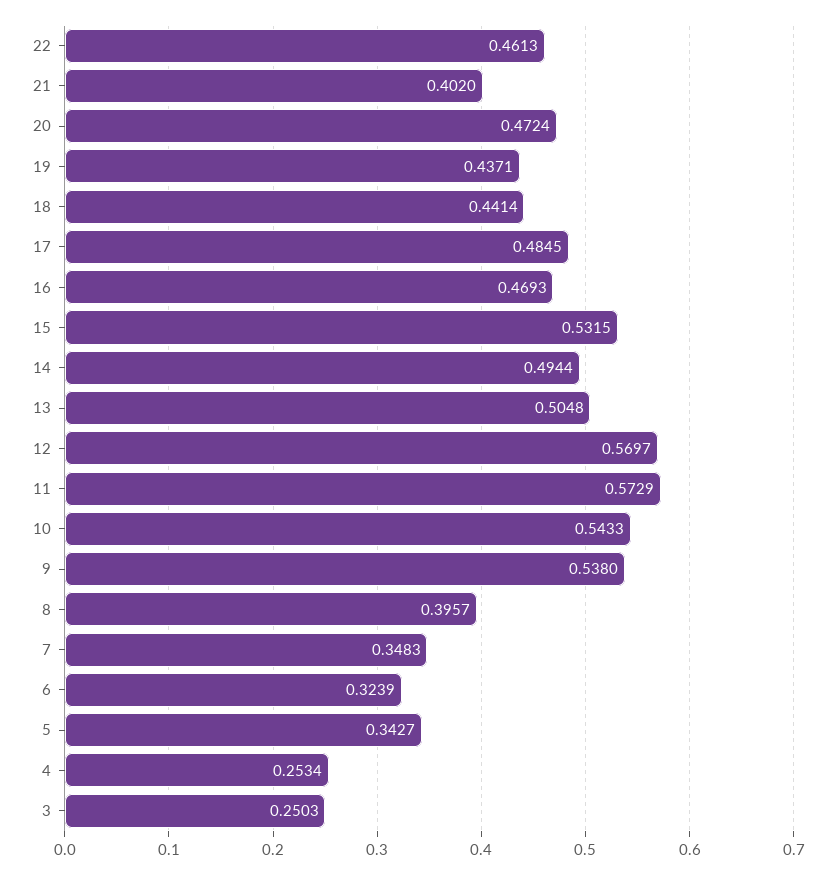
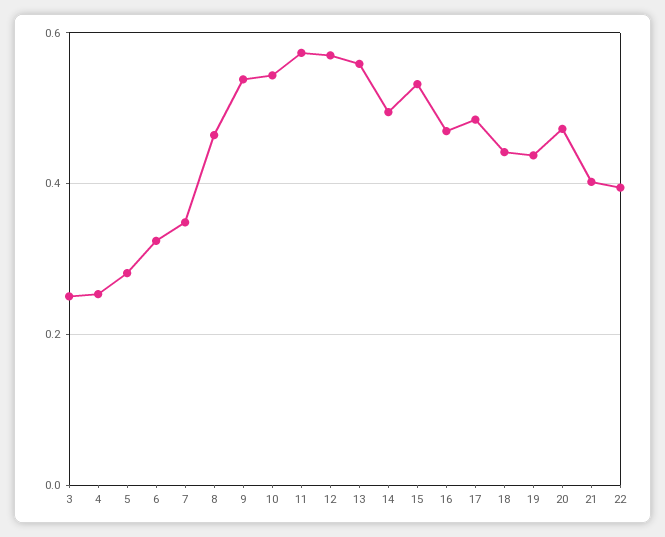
  {
-   "22": 0.4613,
+   "22": 0.4,
    "21": 0.402,
    "20": 0.4724,
    "19": 0.4371,
    "18": 0.4414,
    "17": 0.4845,
    "16": 0.4693,
    "15": 0.5315,
    "14": 0.4944,
-   "13": 0.5048,
+   "13": 0.56,
    "12": 0.5697,
    "11": 0.5729,
    "10": 0.5433,
    "9": 0.538,
-   "8": 0.3957,
+   "8": 0.46,
    "7": 0.3483,
    "6": 0.3239,
-   "5": 0.3427,
+   "5": 0.28,
    "4": 0.2534,
    "3": 0.2503
  }

